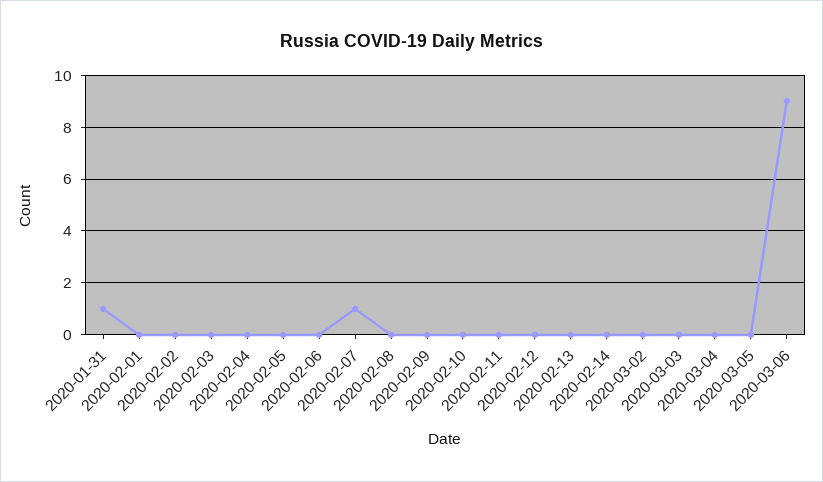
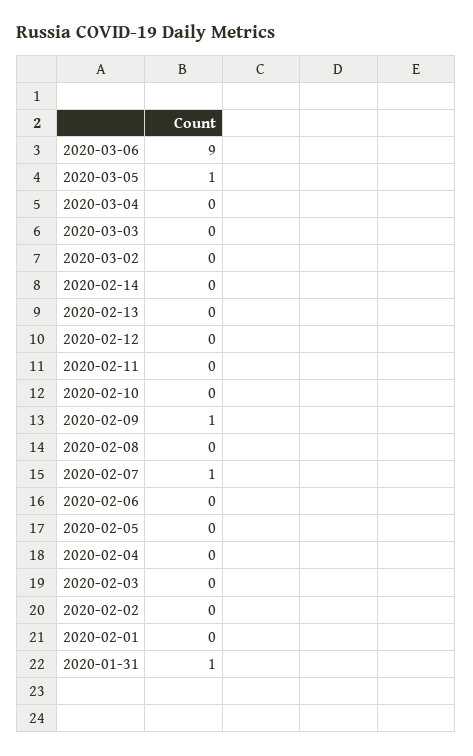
  {
    "2020-01-31": 1,
    "2020-02-01": 0,
    "2020-02-02": 0,
    "2020-02-03": 0,
    "2020-02-04": 0,
    "2020-02-05": 0,
    "2020-02-06": 0,
    "2020-02-07": 1,
    "2020-02-08": 0,
-   "2020-02-09": 0,
+   "2020-02-09": 1,
    "2020-02-10": 0,
    "2020-02-11": 0,
    "2020-02-12": 0,
    "2020-02-13": 0,
    "2020-02-14": 0,
    "2020-03-02": 0,
    "2020-03-03": 0,
    "2020-03-04": 0,
-   "2020-03-05": 0,
+   "2020-03-05": 1,
    "2020-03-06": 9
  }

